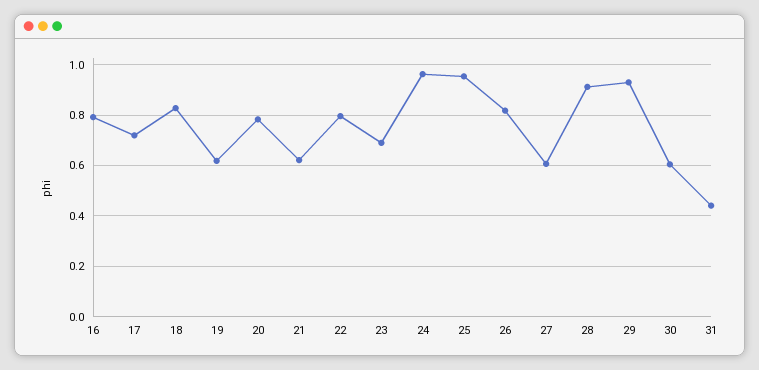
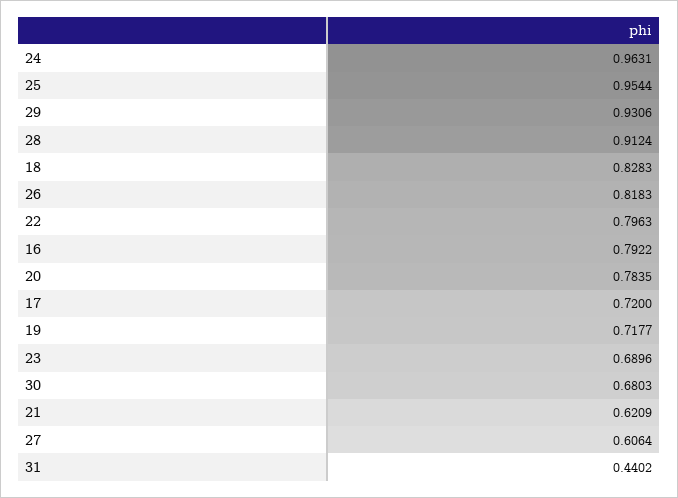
  {
    "16": 0.7922,
    "17": 0.72,
    "18": 0.8283,
-   "19": 0.625,
+   "19": 0.7177,
    "20": 0.7835,
    "21": 0.6209,
    "22": 0.7963,
    "23": 0.6896,
    "24": 0.9631,
    "25": 0.9544,
    "26": 0.8183,
    "27": 0.6064,
    "28": 0.9124,
    "29": 0.9306,
-   "30": 0.6,
+   "30": 0.6803,
    "31": 0.4402
  }

